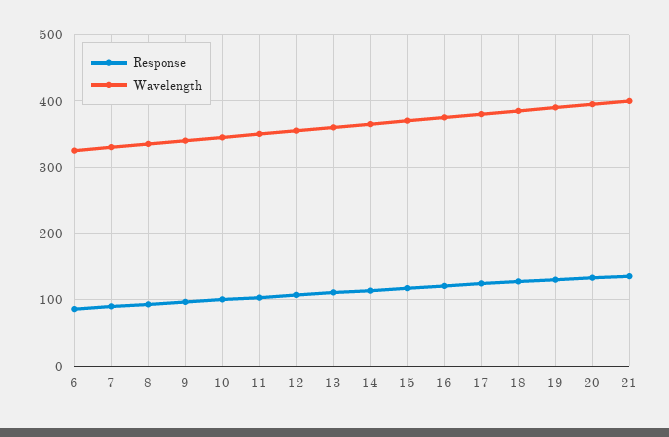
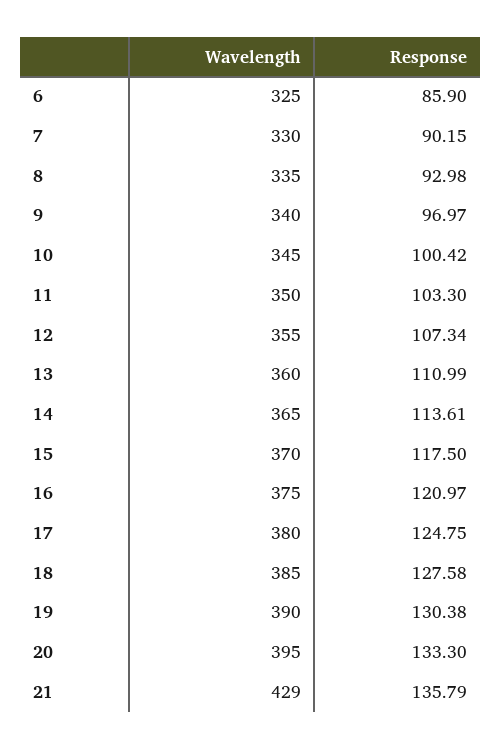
  {
    "Response": {
      "6": 85.9,
      "7": 90.15,
      "8": 92.98,
      "9": 96.97,
      "10": 100.42,
      "11": 103.3,
      "12": 107.34,
      "13": 110.99,
      "14": 113.61,
      "15": 117.5,
      "16": 120.97,
      "17": 124.75,
      "18": 127.58,
      "19": 130.38,
      "20": 133.3,
      "21": 135.79
    },
    "Wavelength": {
      "6": 325,
      "7": 330,
      "8": 335,
      "9": 340,
      "10": 345,
      "11": 350,
      "12": 355,
      "13": 360,
      "14": 365,
      "15": 370,
      "16": 375,
      "17": 380,
      "18": 385,
      "19": 390,
      "20": 395,
-     "21": 400
+     "21": 429
    }
  }

